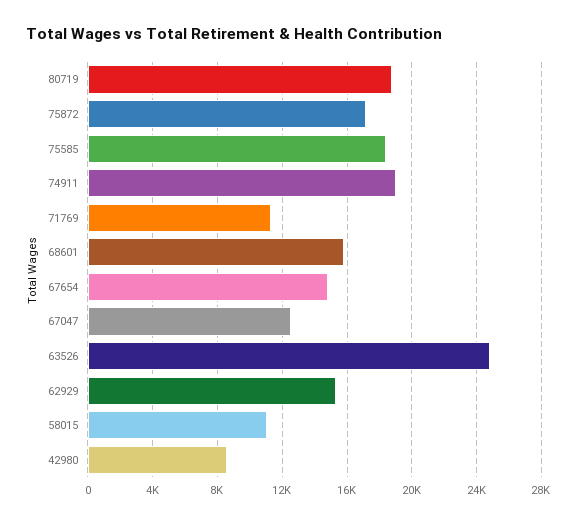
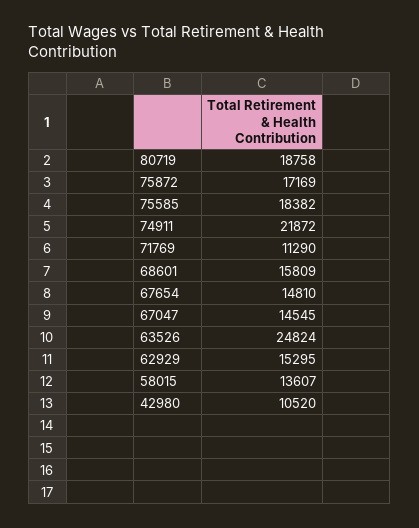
  {
    "80719": 18758,
    "75872": 17169,
    "75585": 18382,
-   "74911": 19000,
+   "74911": 21872,
    "71769": 11290,
    "68601": 15809,
    "67654": 14810,
-   "67047": 12500,
+   "67047": 14545,
    "63526": 24824,
    "62929": 15295,
-   "58015": 11000,
+   "58015": 13607,
-   "42980": 8500
+   "42980": 10520
  }

